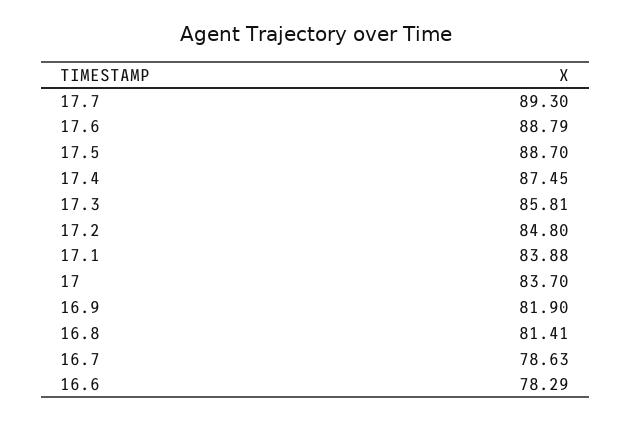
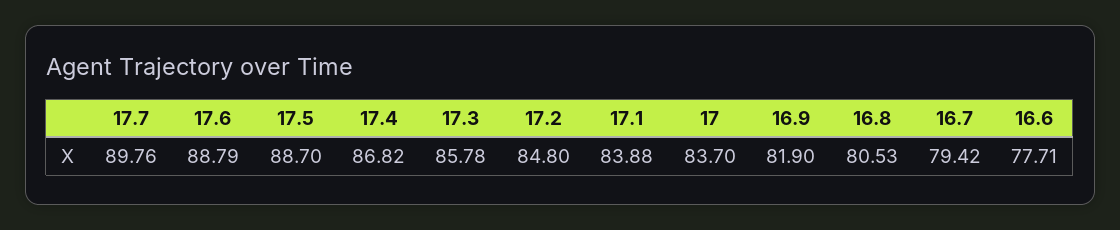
  {
-   "17.7": 89.3,
+   "17.7": 89.76,
    "17.6": 88.79,
    "17.5": 88.7,
-   "17.4": 87.45,
+   "17.4": 86.82,
-   "17.3": 85.81,
+   "17.3": 85.78,
    "17.2": 84.8,
    "17.1": 83.88,
    "17": 83.7,
    "16.9": 81.9,
-   "16.8": 81.41,
+   "16.8": 80.53,
-   "16.7": 78.63,
+   "16.7": 79.42,
-   "16.6": 78.29
+   "16.6": 77.71
  }

